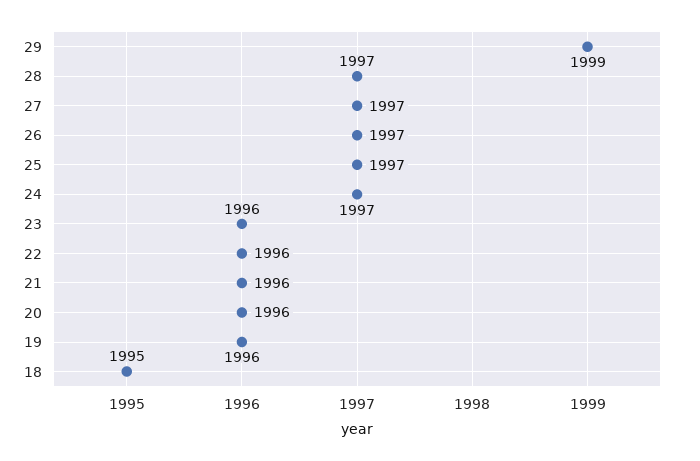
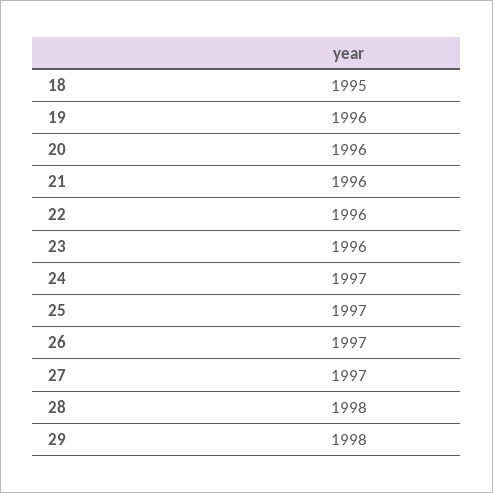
  {
-   "29": 1999,
+   "29": 1998,
-   "28": 1997,
+   "28": 1998,
    "27": 1997,
    "26": 1997,
    "25": 1997,
    "24": 1997,
    "23": 1996,
    "22": 1996,
    "21": 1996,
    "20": 1996,
    "19": 1996,
    "18": 1995
  }

